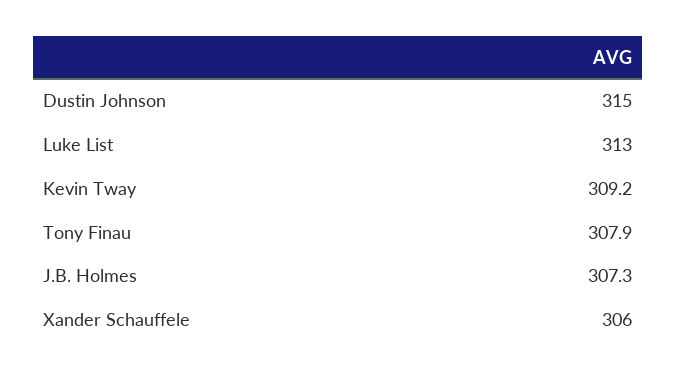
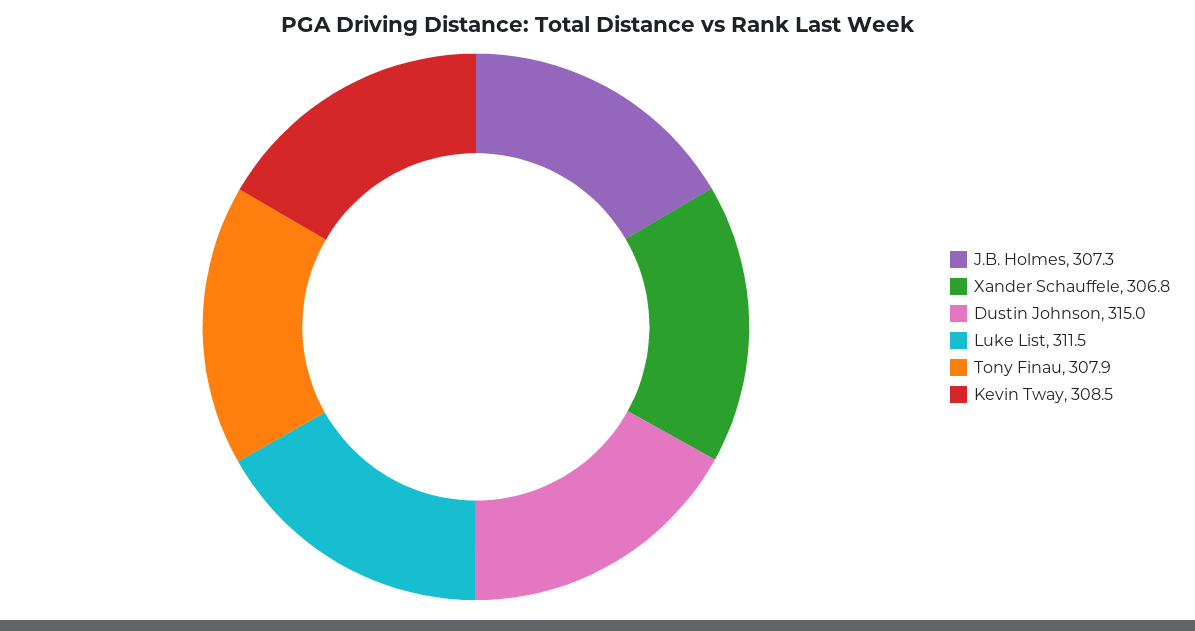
  {
    "Dustin Johnson": 315,
-   "Luke List": 313,
+   "Luke List": 311.5,
-   "Kevin Tway": 309.2,
+   "Kevin Tway": 308.5,
    "Tony Finau": 307.9,
    "J.B. Holmes": 307.3,
-   "Xander Schauffele": 306
+   "Xander Schauffele": 306.8
  }

